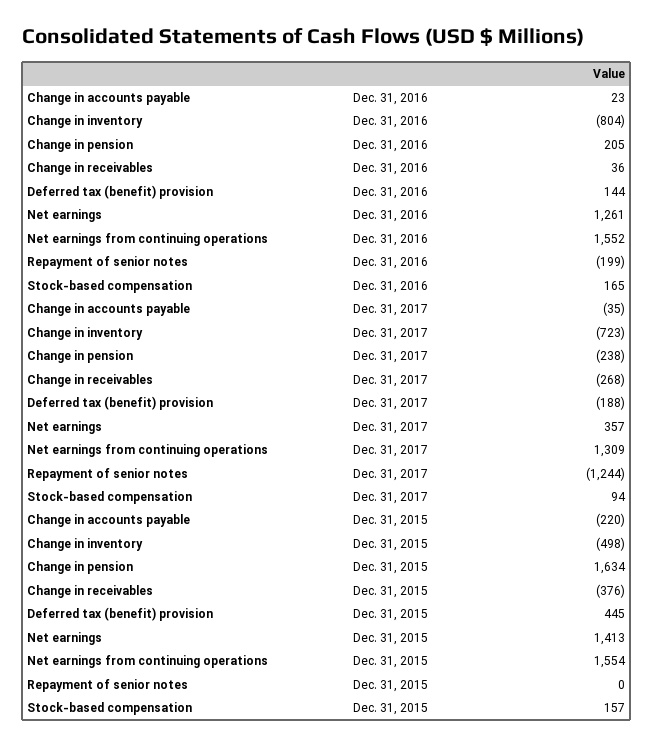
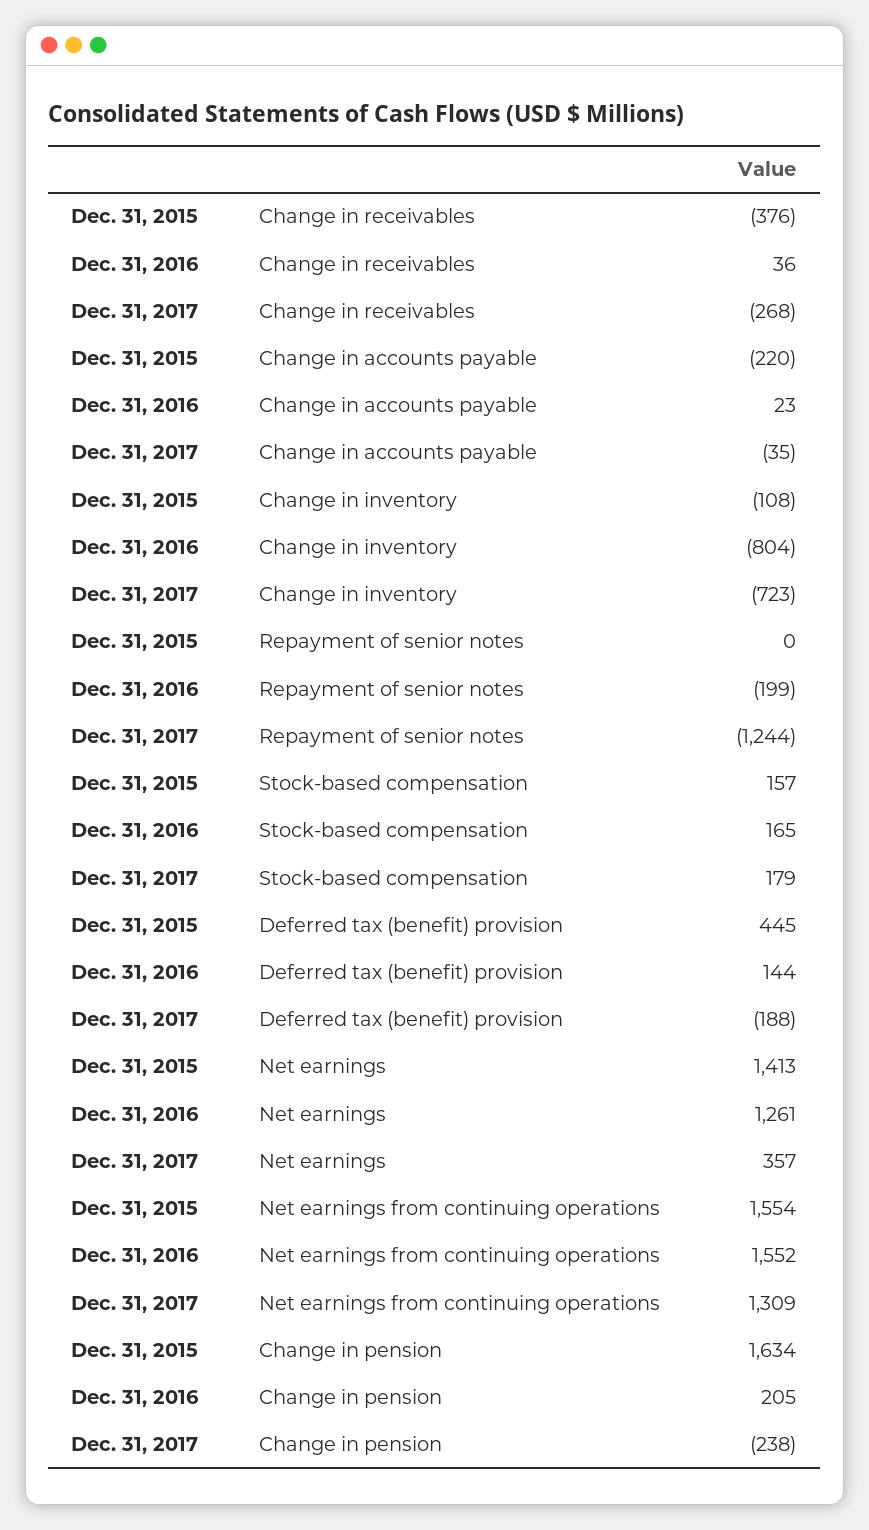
  {
    "Change in accounts payable": {
      "Dec. 31, 2016": 23,
      "Dec. 31, 2017": -35,
      "Dec. 31, 2015": -220
    },
    "Change in inventory": {
      "Dec. 31, 2016": -804,
      "Dec. 31, 2017": -723,
-     "Dec. 31, 2015": -498
+     "Dec. 31, 2015": -108
    },
    "Change in pension": {
      "Dec. 31, 2016": 205,
      "Dec. 31, 2017": -238,
      "Dec. 31, 2015": 1634
    },
    "Change in receivables": {
      "Dec. 31, 2016": 36,
      "Dec. 31, 2017": -268,
      "Dec. 31, 2015": -376
    },
    "Deferred tax (benefit) provision": {
      "Dec. 31, 2016": 144,
      "Dec. 31, 2017": -188,
      "Dec. 31, 2015": 445
    },
    "Net earnings": {
      "Dec. 31, 2016": 1261,
      "Dec. 31, 2017": 357,
      "Dec. 31, 2015": 1413
    },
    "Net earnings from continuing operations": {
      "Dec. 31, 2016": 1552,
      "Dec. 31, 2017": 1309,
      "Dec. 31, 2015": 1554
    },
    "Repayment of senior notes": {
      "Dec. 31, 2016": -199,
      "Dec. 31, 2017": -1244,
      "Dec. 31, 2015": 0
    },
    "Stock-based compensation": {
      "Dec. 31, 2016": 165,
-     "Dec. 31, 2017": 94,
+     "Dec. 31, 2017": 179,
      "Dec. 31, 2015": 157
    }
  }

